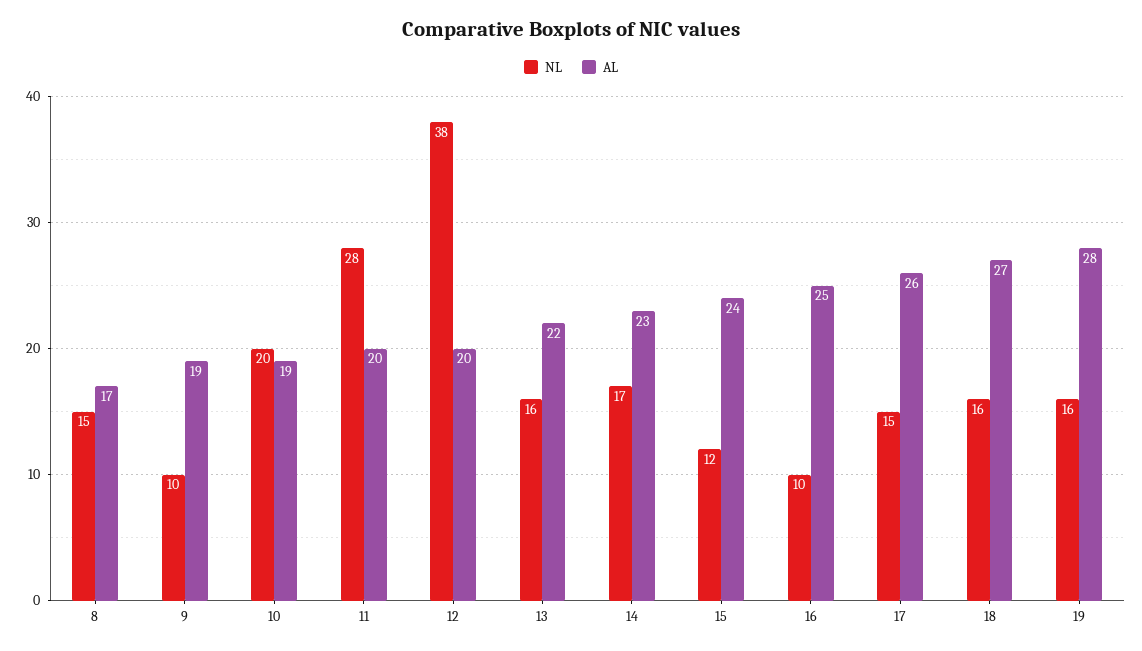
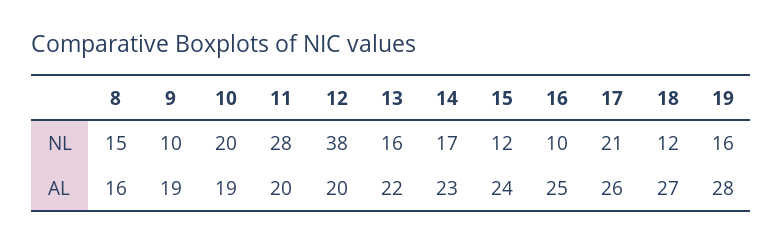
  {
    "NL": {
      "8": 15,
      "9": 10,
      "10": 20,
      "11": 28,
      "12": 38,
      "13": 16,
      "14": 17,
      "15": 12,
      "16": 10,
-     "17": 15,
+     "17": 21,
-     "18": 16,
+     "18": 12,
      "19": 16
    },
    "AL": {
-     "8": 17,
+     "8": 16,
      "9": 19,
      "10": 19,
      "11": 20,
      "12": 20,
      "13": 22,
      "14": 23,
      "15": 24,
      "16": 25,
      "17": 26,
      "18": 27,
      "19": 28
    }
  }

